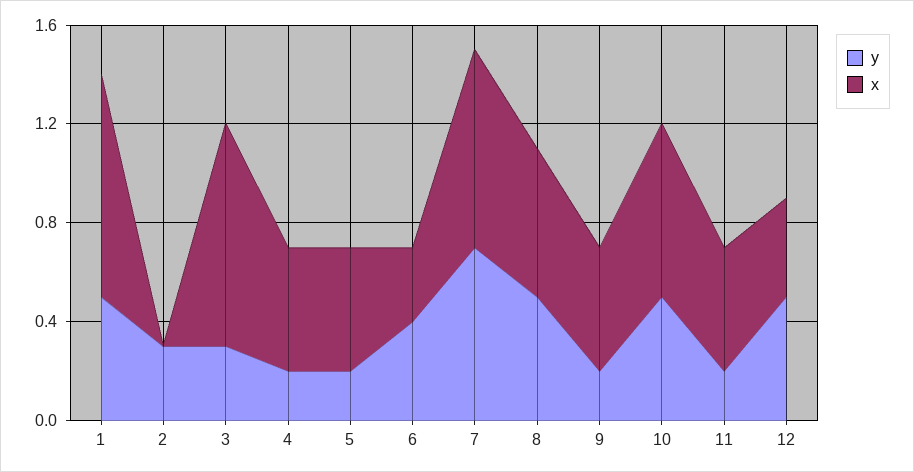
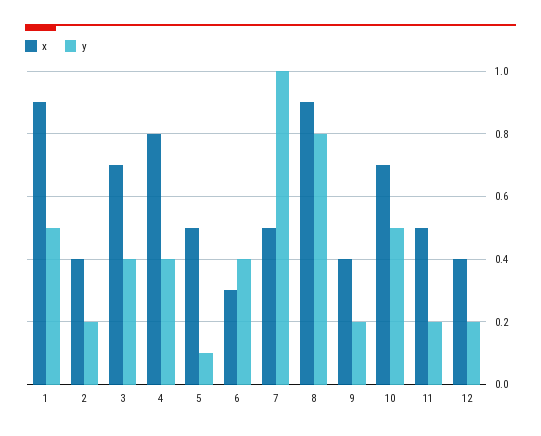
  {
    "y": {
      "1": 0.5,
-     "2": 0.3,
+     "2": 0.2,
-     "3": 0.3,
+     "3": 0.4,
-     "4": 0.2,
+     "4": 0.4,
-     "5": 0.2,
+     "5": 0.1,
      "6": 0.4,
-     "7": 0.7,
+     "7": 1,
-     "8": 0.5,
+     "8": 0.8,
      "9": 0.2,
      "10": 0.5,
      "11": 0.2,
-     "12": 0.5
+     "12": 0.2
    },
    "x": {
      "1": 0.9,
-     "2": 0,
+     "2": 0.4,
-     "3": 0.9,
+     "3": 0.7,
-     "4": 0.5,
+     "4": 0.8,
      "5": 0.5,
      "6": 0.3,
-     "7": 0.8,
+     "7": 0.5,
-     "8": 0.6,
+     "8": 0.9,
-     "9": 0.5,
+     "9": 0.4,
      "10": 0.7,
      "11": 0.5,
      "12": 0.4
    }
  }

